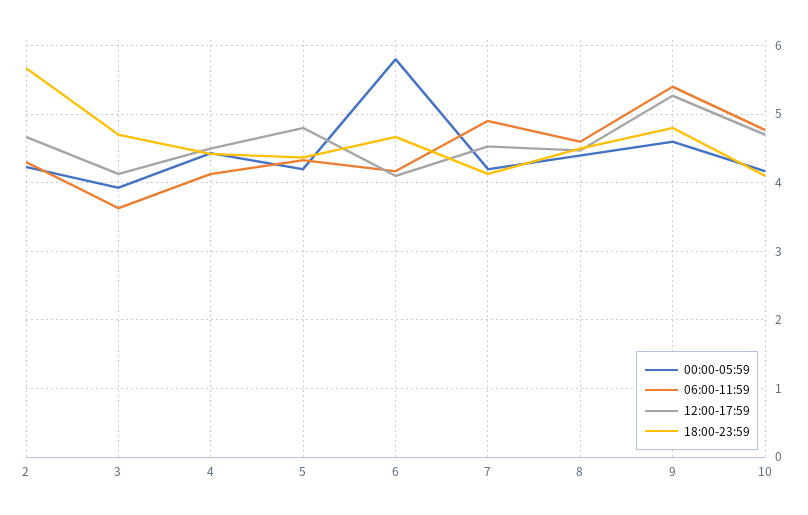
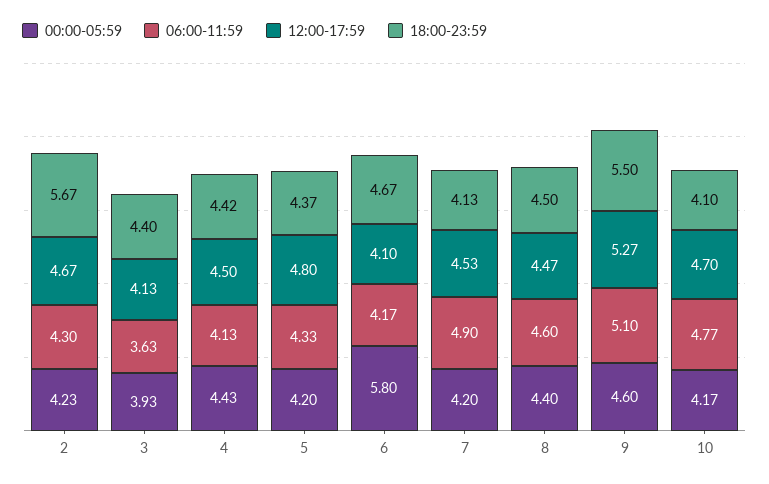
  {
    "00:00-05:59": {
      "2": 4.23,
      "3": 3.93,
      "4": 4.43,
      "5": 4.2,
      "6": 5.8,
      "7": 4.2,
      "8": 4.4,
      "9": 4.6,
      "10": 4.17
    },
    "06:00-11:59": {
      "2": 4.3,
      "3": 3.63,
      "4": 4.13,
      "5": 4.33,
      "6": 4.17,
      "7": 4.9,
      "8": 4.6,
-     "9": 5.4,
+     "9": 5.1,
      "10": 4.77
    },
    "12:00-17:59": {
      "2": 4.67,
      "3": 4.13,
      "4": 4.5,
      "5": 4.8,
      "6": 4.1,
      "7": 4.53,
      "8": 4.47,
      "9": 5.27,
      "10": 4.7
    },
    "18:00-23:59": {
      "2": 5.67,
-     "3": 4.7,
+     "3": 4.4,
      "4": 4.42,
      "5": 4.37,
      "6": 4.67,
      "7": 4.13,
      "8": 4.5,
-     "9": 4.8,
+     "9": 5.5,
      "10": 4.1
    }
  }

